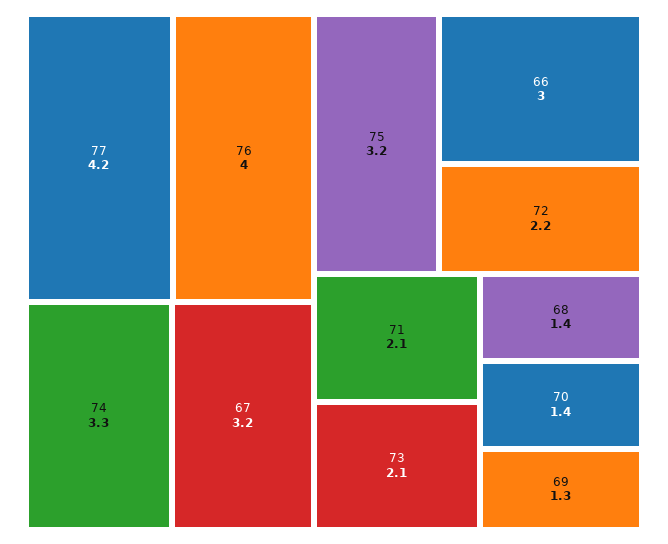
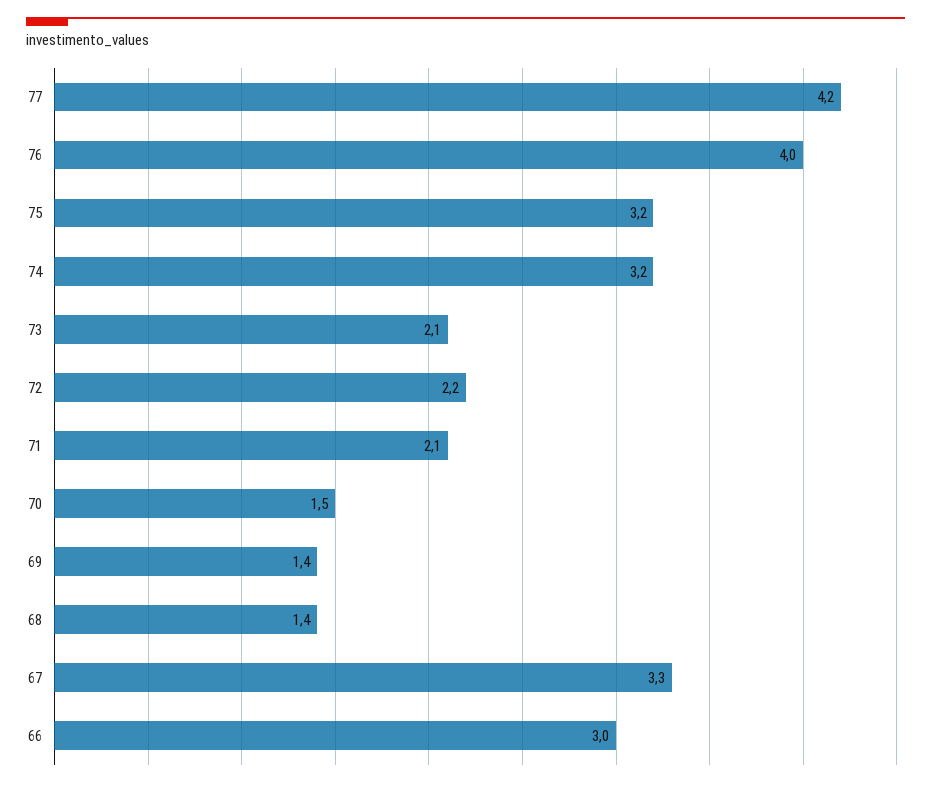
  {
    "77": 4.2,
    "76": 4,
-   "74": 3.3,
+   "74": 3.2,
-   "67": 3.2,
+   "67": 3.3,
    "75": 3.2,
    "66": 3,
    "72": 2.2,
    "71": 2.1,
    "73": 2.1,
    "68": 1.4,
-   "70": 1.4,
+   "70": 1.5,
-   "69": 1.3
+   "69": 1.4
  }

